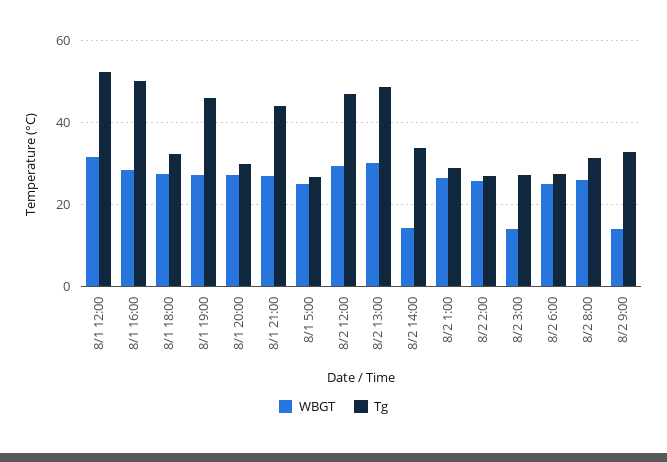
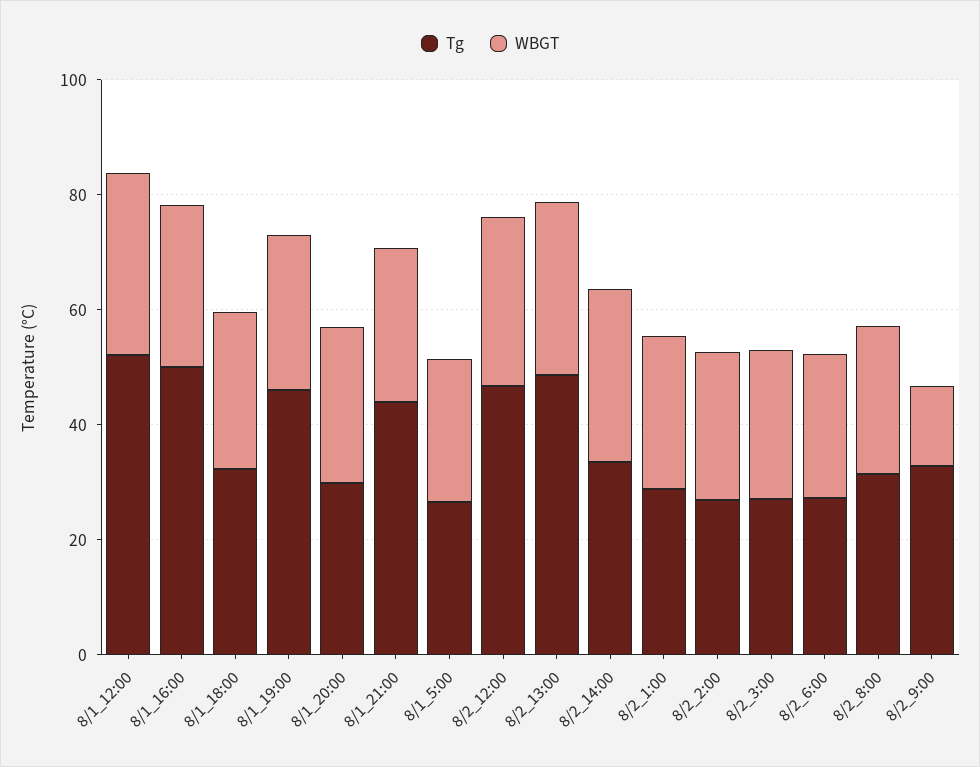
  {
    "WBGT": {
      "8/1 12:00": 32,
      "8/1 16:00": 28,
      "8/1 18:00": 28,
      "8/1 19:00": 28,
      "8/1 20:00": 28,
      "8/1 21:00": 26,
      "8/1 5:00": 24,
      "8/2 12:00": 30,
      "8/2 13:00": 30,
-     "8/2 14:00": 14,
+     "8/2 14:00": 30,
      "8/2 1:00": 26,
      "8/2 2:00": 26,
-     "8/2 3:00": 14,
+     "8/2 3:00": 25,
      "8/2 6:00": 26,
      "8/2 8:00": 26,
      "8/2 9:00": 14
    },
    "Tg": {
      "8/1 12:00": 52,
      "8/1 16:00": 50,
      "8/1 18:00": 32,
      "8/1 19:00": 46,
      "8/1 20:00": 30,
      "8/1 21:00": 44,
      "8/1 5:00": 26,
      "8/2 12:00": 46,
      "8/2 13:00": 48,
      "8/2 14:00": 34,
      "8/2 1:00": 28,
      "8/2 2:00": 26,
      "8/2 3:00": 28,
      "8/2 6:00": 28,
      "8/2 8:00": 32,
      "8/2 9:00": 32
    }
  }

